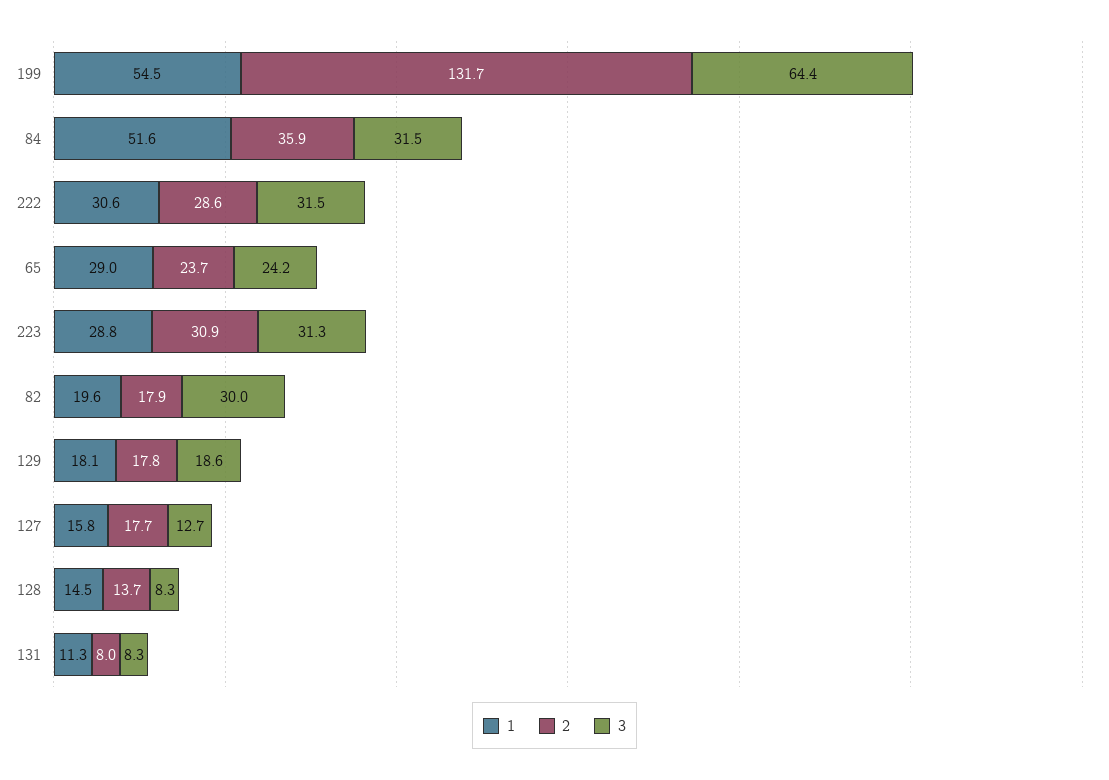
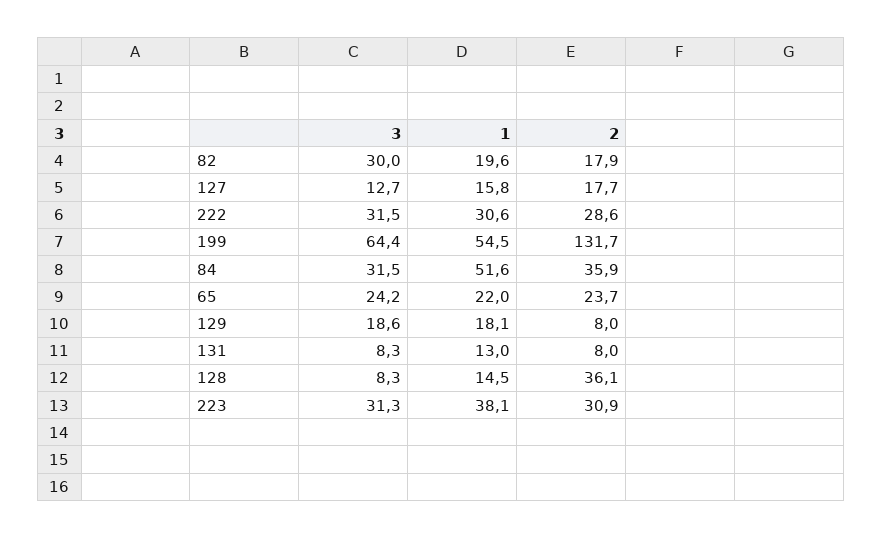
  {
    "1": {
      "199": 54.5,
      "84": 51.6,
      "222": 30.6,
-     "65": 29,
+     "65": 22,
-     "223": 28.8,
+     "223": 38.1,
      "82": 19.6,
      "129": 18.1,
      "127": 15.8,
      "128": 14.5,
-     "131": 11.3
+     "131": 13
    },
    "2": {
      "199": 131.7,
      "84": 35.9,
      "222": 28.6,
      "65": 23.7,
      "223": 30.9,
      "82": 17.9,
-     "129": 17.8,
+     "129": 8,
      "127": 17.7,
-     "128": 13.7,
+     "128": 36.1,
      "131": 8
    },
    "3": {
      "199": 64.4,
      "84": 31.5,
      "222": 31.5,
      "65": 24.2,
      "223": 31.3,
      "82": 30,
      "129": 18.6,
      "127": 12.7,
      "128": 8.3,
      "131": 8.3
    }
  }

